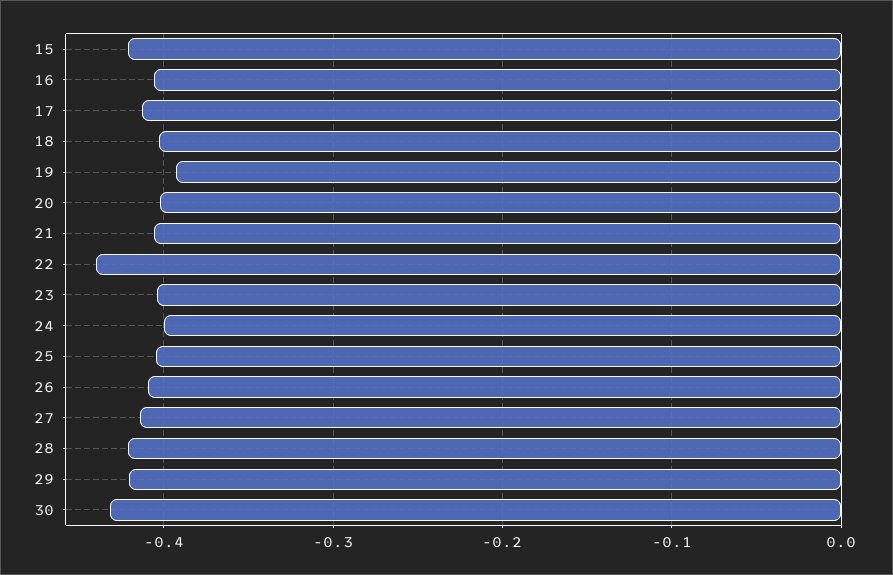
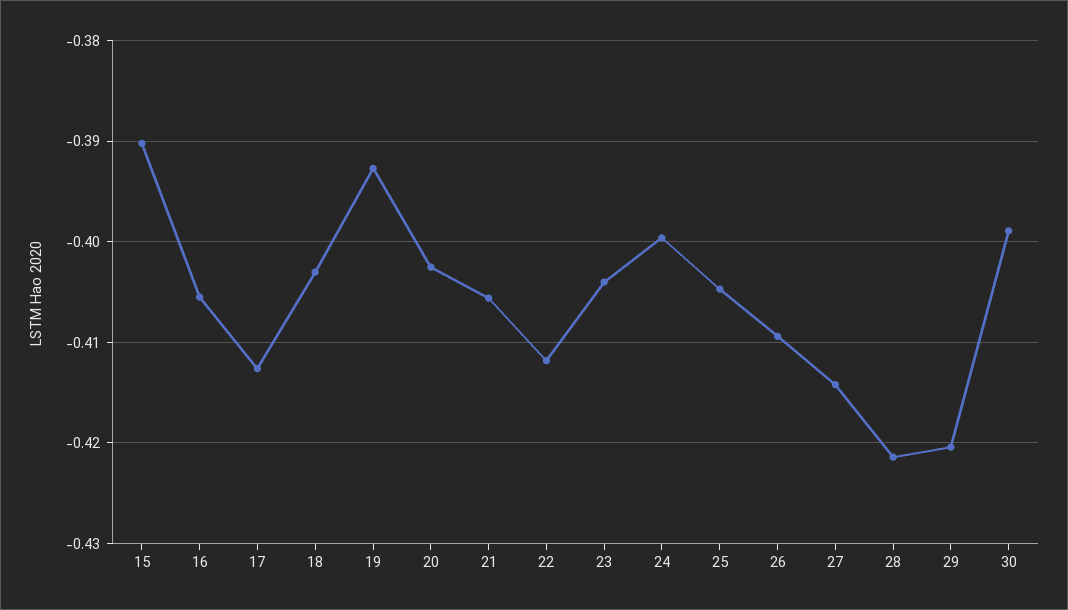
  {
-   "15": -0.42,
+   "15": -0.39,
    "16": -0.406,
    "17": -0.413,
    "18": -0.403,
    "19": -0.393,
    "20": -0.403,
    "21": -0.406,
-   "22": -0.44,
+   "22": -0.412,
    "23": -0.404,
    "24": -0.4,
    "25": -0.405,
    "26": -0.409,
    "27": -0.414,
    "28": -0.421,
    "29": -0.42,
-   "30": -0.43
+   "30": -0.399
  }

